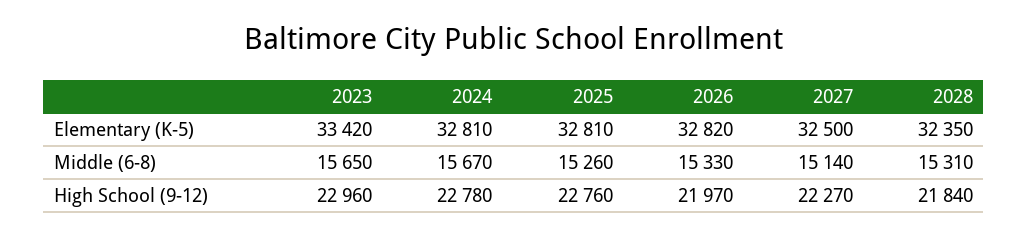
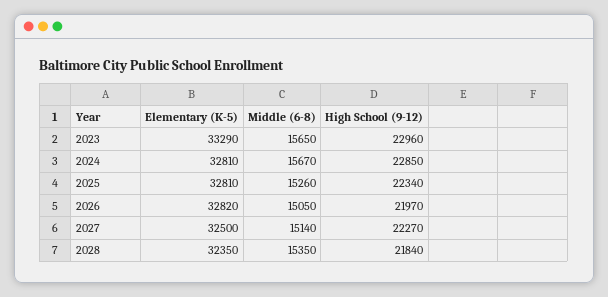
  {
    "2023": {
-     "Elementary (K-5)": 33420,
+     "Elementary (K-5)": 33290,
      "Middle (6-8)": 15650,
      "High School (9-12)": 22960
    },
    "2024": {
      "Elementary (K-5)": 32810,
      "Middle (6-8)": 15670,
-     "High School (9-12)": 22780
+     "High School (9-12)": 22850
    },
    "2025": {
      "Elementary (K-5)": 32810,
      "Middle (6-8)": 15260,
-     "High School (9-12)": 22760
+     "High School (9-12)": 22340
    },
    "2026": {
      "Elementary (K-5)": 32820,
-     "Middle (6-8)": 15330,
+     "Middle (6-8)": 15050,
      "High School (9-12)": 21970
    },
    "2027": {
      "Elementary (K-5)": 32500,
      "Middle (6-8)": 15140,
      "High School (9-12)": 22270
    },
    "2028": {
      "Elementary (K-5)": 32350,
-     "Middle (6-8)": 15310,
+     "Middle (6-8)": 15350,
      "High School (9-12)": 21840
    }
  }

